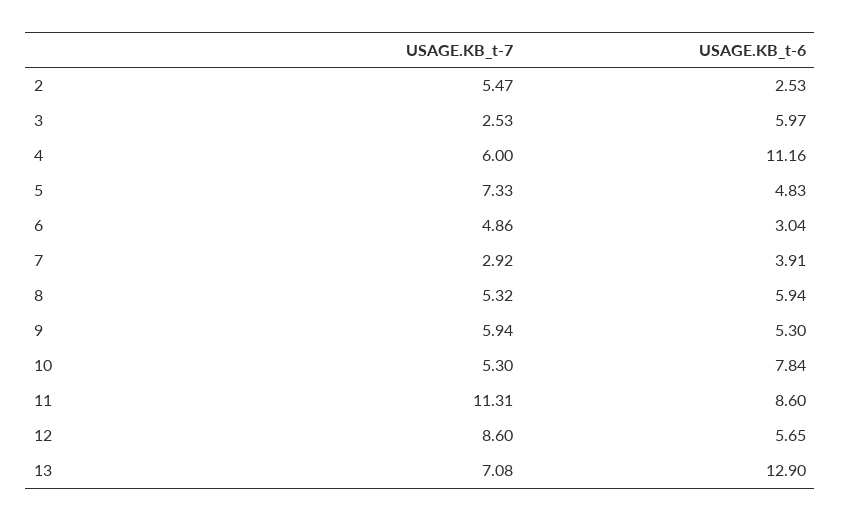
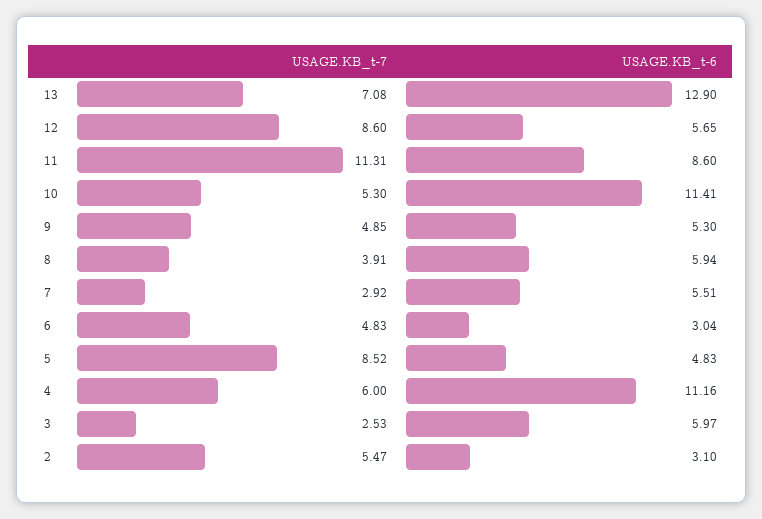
  {
    "USAGE.KB_t-7": {
      "2": 5.47,
      "3": 2.53,
      "4": 6,
-     "5": 7.33,
+     "5": 8.52,
-     "6": 4.86,
+     "6": 4.83,
      "7": 2.92,
-     "8": 5.32,
+     "8": 3.91,
-     "9": 5.94,
+     "9": 4.85,
      "10": 5.3,
      "11": 11.31,
      "12": 8.6,
      "13": 7.08
    },
    "USAGE.KB_t-6": {
-     "2": 2.53,
+     "2": 3.1,
      "3": 5.97,
      "4": 11.16,
      "5": 4.83,
      "6": 3.04,
-     "7": 3.91,
+     "7": 5.51,
      "8": 5.94,
      "9": 5.3,
-     "10": 7.84,
+     "10": 11.41,
      "11": 8.6,
      "12": 5.65,
      "13": 12.9
    }
  }

